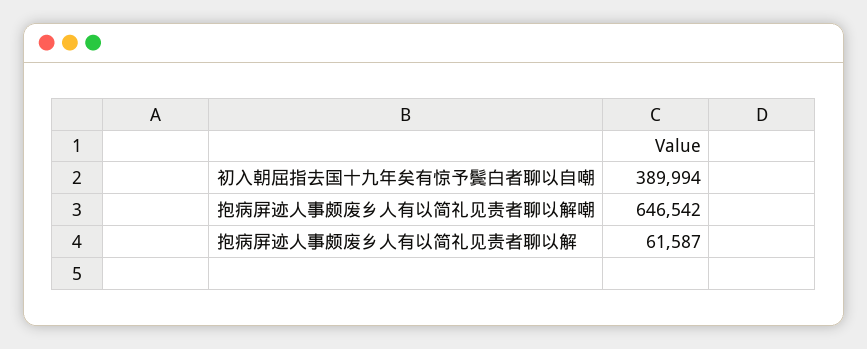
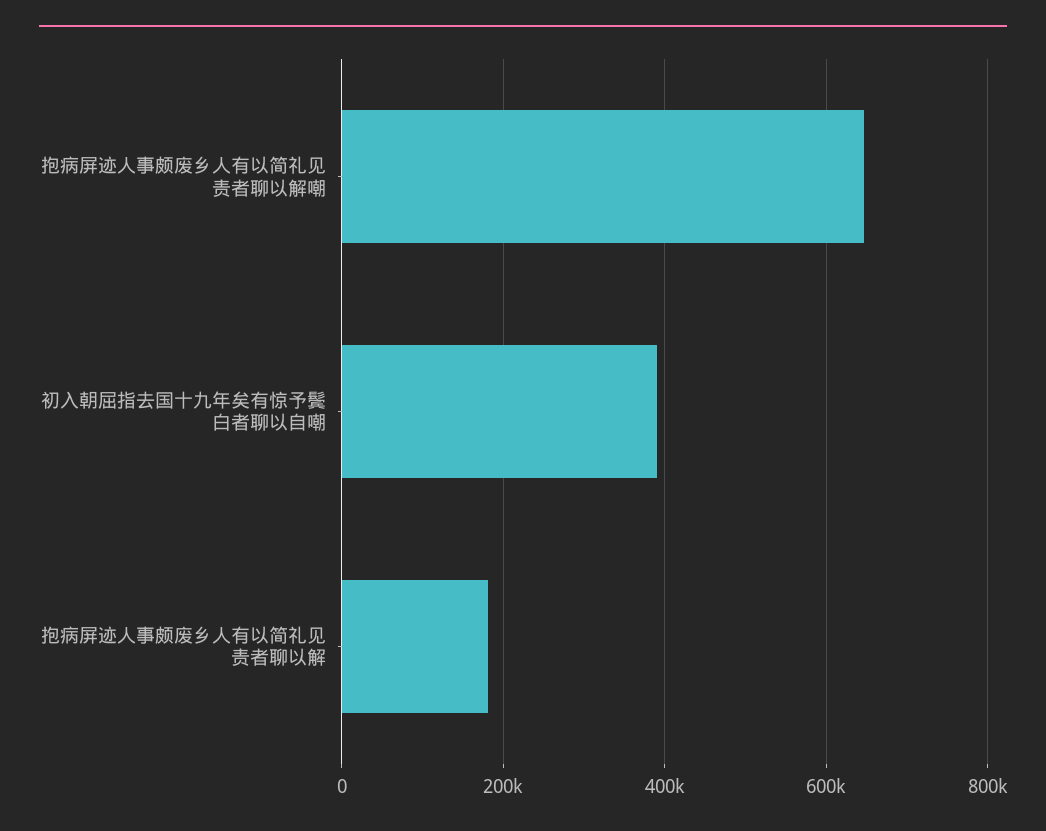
  {
    "初入朝屈指去国十九年矣有惊予鬓白者聊以自嘲": 389994,
    "抱病屏迹人事颇废乡人有以简礼见责者聊以解嘲": 646542,
-   "抱病屏迹人事颇废乡人有以简礼见责者聊以解": 61587
+   "抱病屏迹人事颇废乡人有以简礼见责者聊以解": 180000
  }

